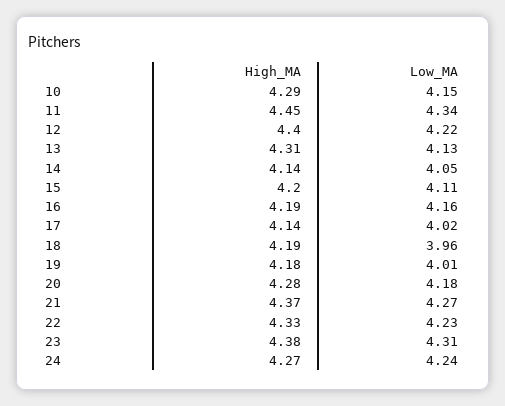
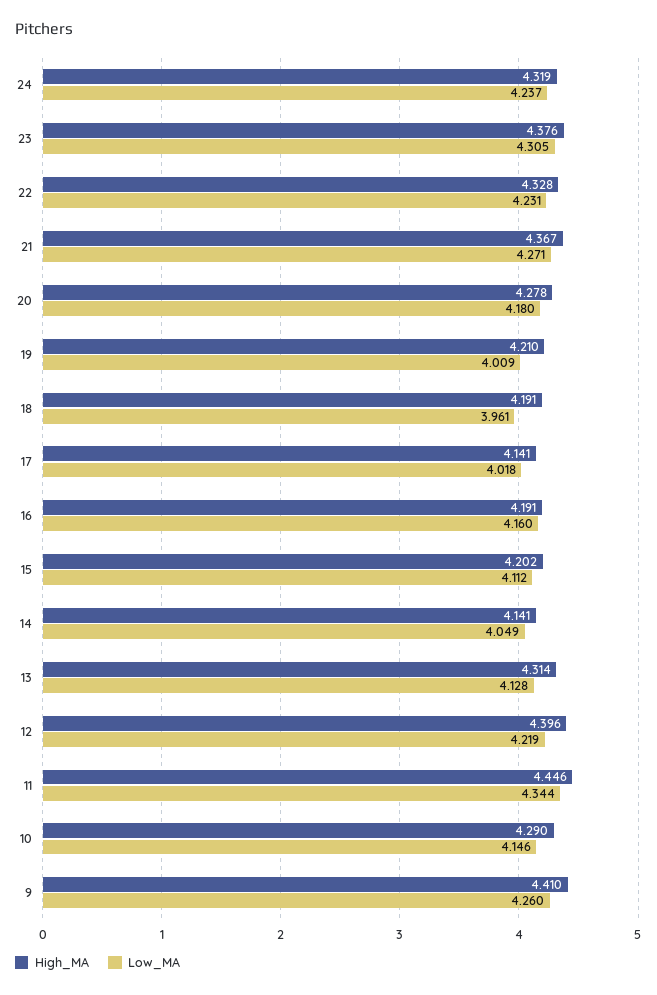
  {
    "High_MA": {
      "10": 4.29,
      "11": 4.446,
      "12": 4.396,
      "13": 4.314,
      "14": 4.141,
      "15": 4.202,
      "16": 4.191,
      "17": 4.141,
      "18": 4.191,
-     "19": 4.18,
+     "19": 4.21,
      "20": 4.278,
      "21": 4.367,
      "22": 4.328,
      "23": 4.376,
-     "24": 4.27
+     "24": 4.319,
+     "9": 4.41
    },
    "Low_MA": {
      "10": 4.146,
      "11": 4.344,
      "12": 4.219,
      "13": 4.128,
      "14": 4.049,
      "15": 4.112,
      "16": 4.16,
      "17": 4.018,
      "18": 3.961,
      "19": 4.009,
      "20": 4.18,
      "21": 4.271,
      "22": 4.231,
      "23": 4.305,
-     "24": 4.237
+     "24": 4.237,
+     "9": 4.26
    }
  }

